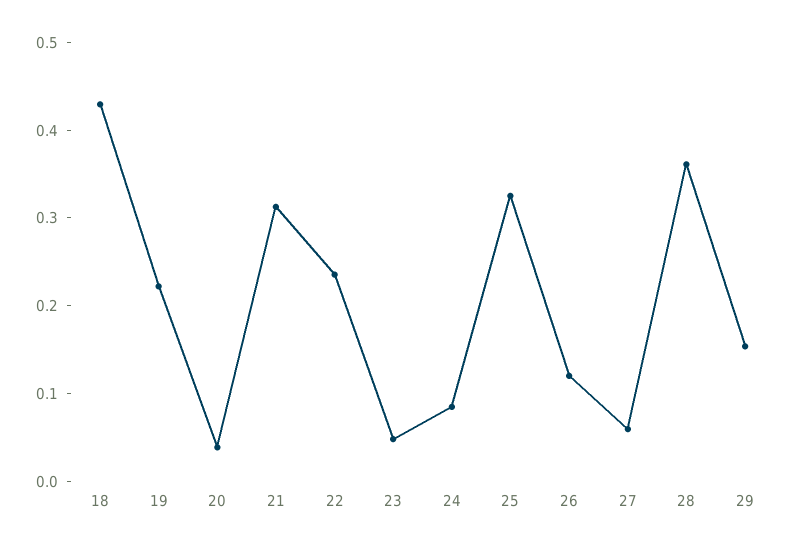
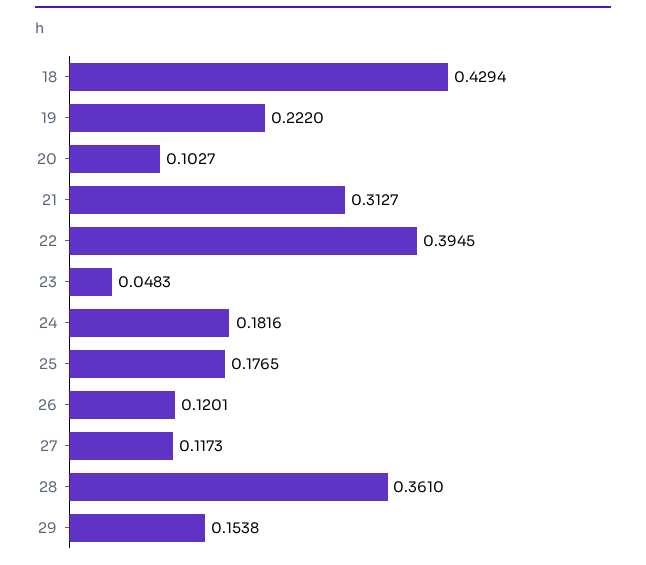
  {
    "18": 0.4294,
    "19": 0.222,
-   "20": 0.04,
+   "20": 0.1027,
    "21": 0.3127,
-   "22": 0.24,
+   "22": 0.3945,
    "23": 0.0483,
-   "24": 0.08,
+   "24": 0.1816,
-   "25": 0.32,
+   "25": 0.1765,
    "26": 0.1201,
-   "27": 0.06,
+   "27": 0.1173,
    "28": 0.361,
    "29": 0.1538
  }

